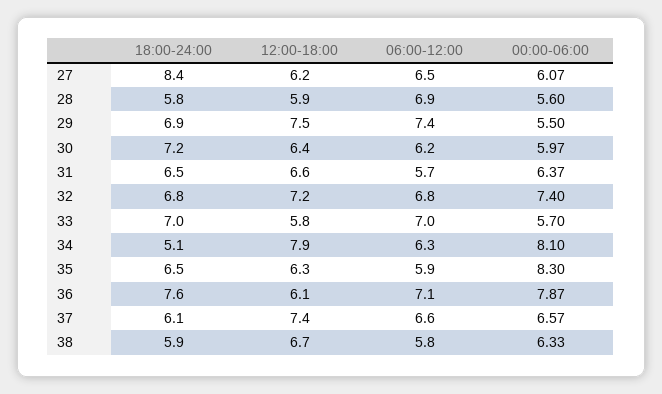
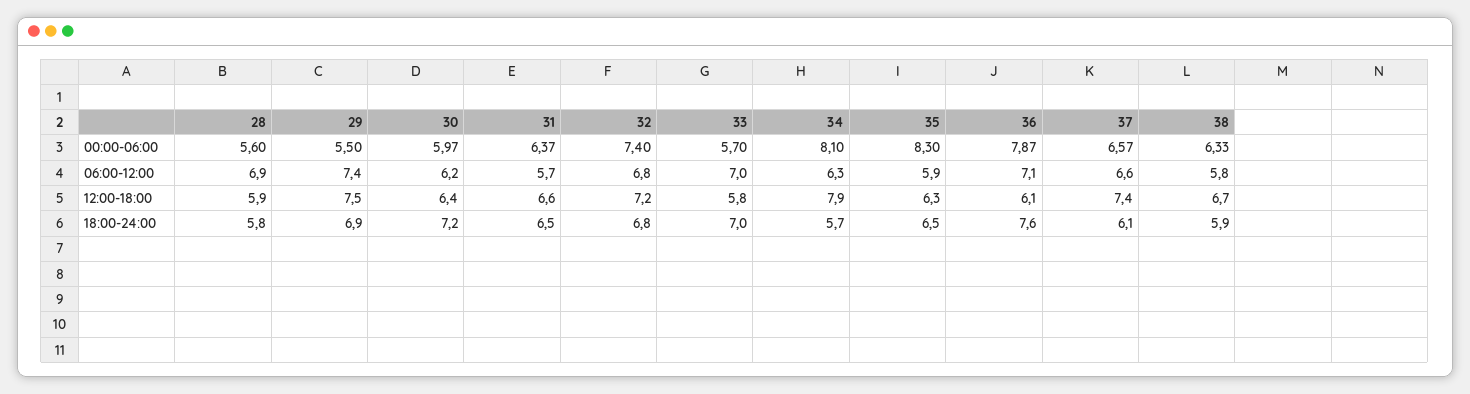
  {
    "18:00-24:00": {
-     "27": 8.4,
      "28": 5.8,
      "29": 6.9,
      "30": 7.2,
      "31": 6.5,
      "32": 6.8,
      "33": 7,
-     "34": 5.1,
+     "34": 5.7,
      "35": 6.5,
      "36": 7.6,
      "37": 6.1,
      "38": 5.9
    },
    "12:00-18:00": {
-     "27": 6.2,
      "28": 5.9,
      "29": 7.5,
      "30": 6.4,
      "31": 6.6,
      "32": 7.2,
      "33": 5.8,
      "34": 7.9,
      "35": 6.3,
      "36": 6.1,
      "37": 7.4,
      "38": 6.7
    },
    "06:00-12:00": {
-     "27": 6.5,
      "28": 6.9,
      "29": 7.4,
      "30": 6.2,
      "31": 5.7,
      "32": 6.8,
      "33": 7,
      "34": 6.3,
      "35": 5.9,
      "36": 7.1,
      "37": 6.6,
      "38": 5.8
    },
    "00:00-06:00": {
-     "27": 6.07,
      "28": 5.6,
      "29": 5.5,
      "30": 5.97,
      "31": 6.37,
      "32": 7.4,
      "33": 5.7,
      "34": 8.1,
      "35": 8.3,
      "36": 7.87,
      "37": 6.57,
      "38": 6.33
    }
  }

